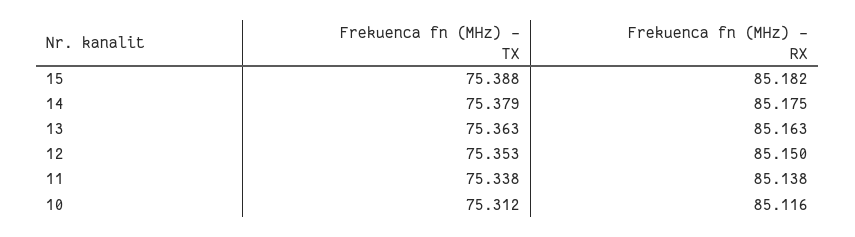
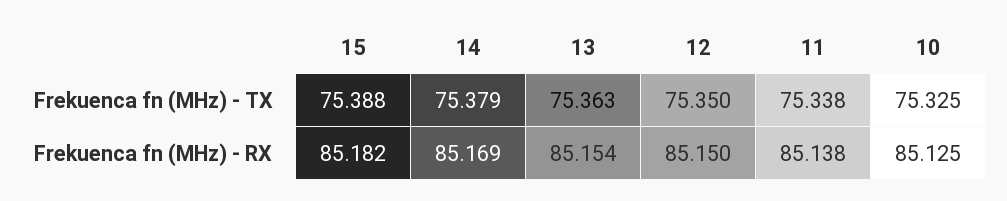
  {
    "Frekuenca fn (MHz) - TX": {
      "15": 75.388,
      "14": 75.379,
      "13": 75.363,
-     "12": 75.353,
+     "12": 75.35,
      "11": 75.338,
-     "10": 75.312
+     "10": 75.325
    },
    "Frekuenca fn (MHz) - RX": {
      "15": 85.182,
-     "14": 85.175,
+     "14": 85.169,
-     "13": 85.163,
+     "13": 85.154,
      "12": 85.15,
      "11": 85.138,
-     "10": 85.116
+     "10": 85.125
    }
  }

